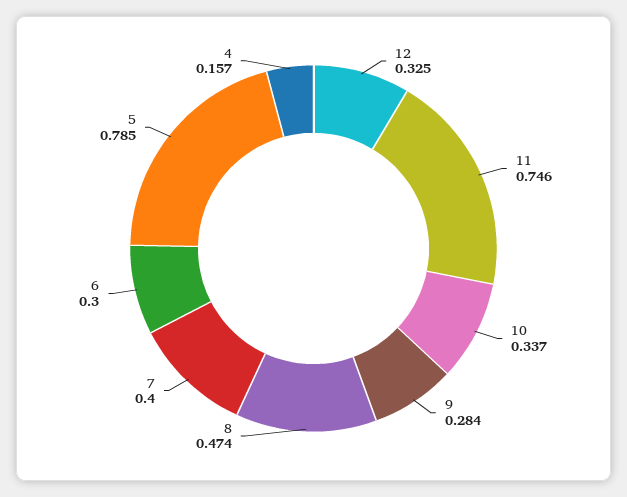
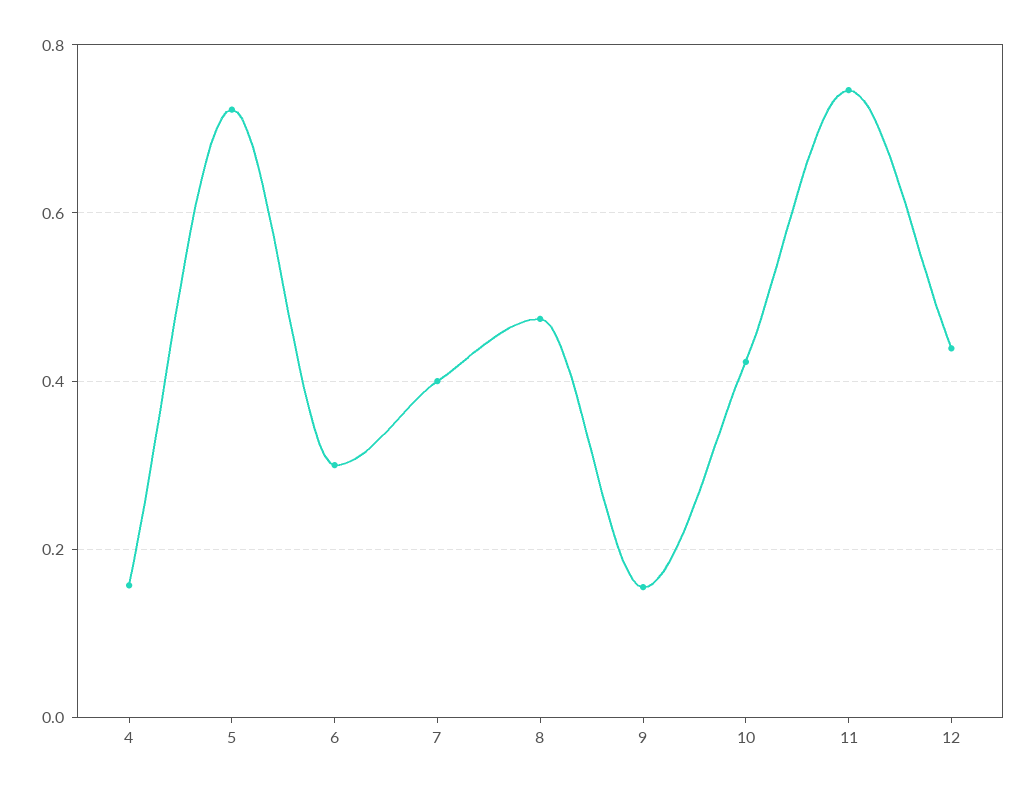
  {
-   "12": 0.325,
+   "12": 0.44,
    "11": 0.746,
-   "10": 0.337,
+   "10": 0.42,
-   "9": 0.284,
+   "9": 0.16,
    "8": 0.474,
    "7": 0.4,
    "6": 0.3,
-   "5": 0.785,
+   "5": 0.72,
    "4": 0.157
  }

